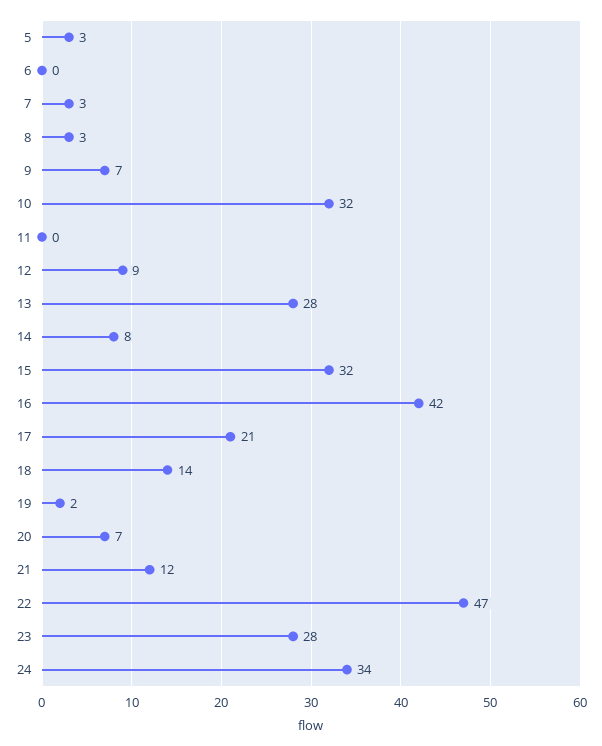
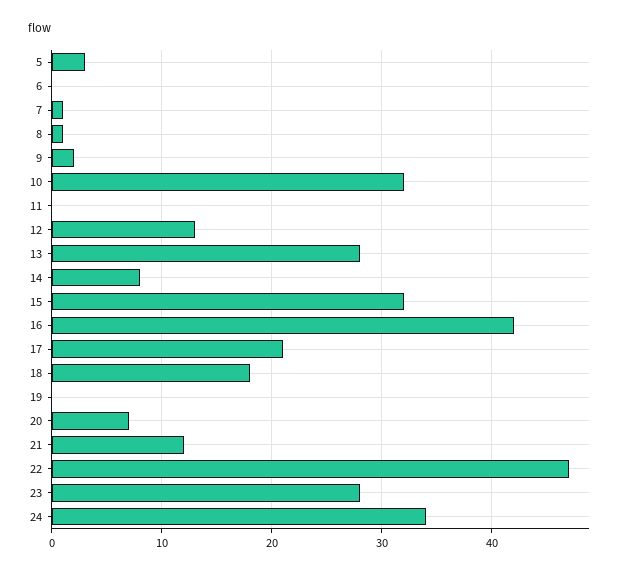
  {
    "5": 3,
    "6": 0,
-   "7": 3,
+   "7": 1,
-   "8": 3,
+   "8": 1,
-   "9": 7,
+   "9": 2,
    "10": 32,
    "11": 0,
-   "12": 9,
+   "12": 13,
    "13": 28,
    "14": 8,
    "15": 32,
    "16": 42,
    "17": 21,
-   "18": 14,
+   "18": 18,
-   "19": 2,
+   "19": 0,
    "20": 7,
    "21": 12,
    "22": 47,
    "23": 28,
    "24": 34
  }

